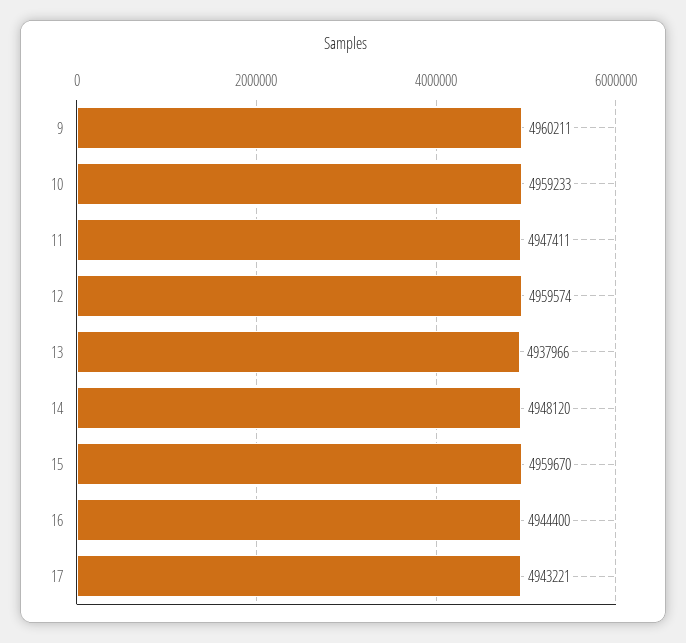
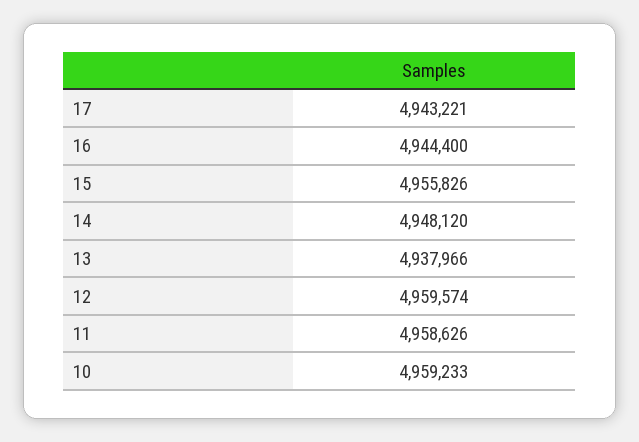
  {
-   "9": 4960211,
    "10": 4959233,
-   "11": 4947411,
+   "11": 4958626,
    "12": 4959574,
    "13": 4937966,
    "14": 4948120,
-   "15": 4959670,
+   "15": 4955826,
    "16": 4944400,
    "17": 4943221
  }

